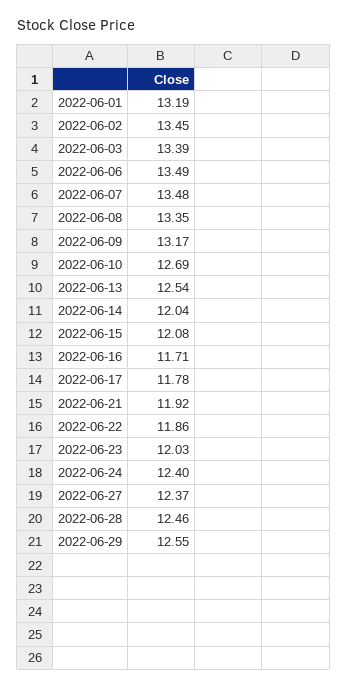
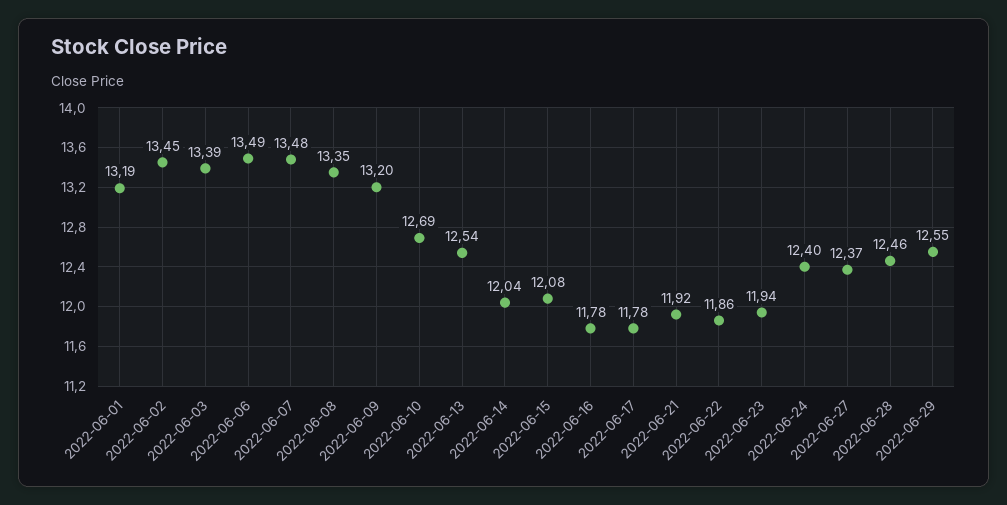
  {
    "2022-06-01": 13.19,
    "2022-06-02": 13.45,
    "2022-06-03": 13.39,
    "2022-06-06": 13.49,
    "2022-06-07": 13.48,
    "2022-06-08": 13.35,
-   "2022-06-09": 13.17,
+   "2022-06-09": 13.2,
    "2022-06-10": 12.69,
    "2022-06-13": 12.54,
    "2022-06-14": 12.04,
    "2022-06-15": 12.08,
-   "2022-06-16": 11.71,
+   "2022-06-16": 11.78,
    "2022-06-17": 11.78,
    "2022-06-21": 11.92,
    "2022-06-22": 11.86,
-   "2022-06-23": 12.03,
+   "2022-06-23": 11.94,
    "2022-06-24": 12.4,
    "2022-06-27": 12.37,
    "2022-06-28": 12.46,
    "2022-06-29": 12.55
  }

